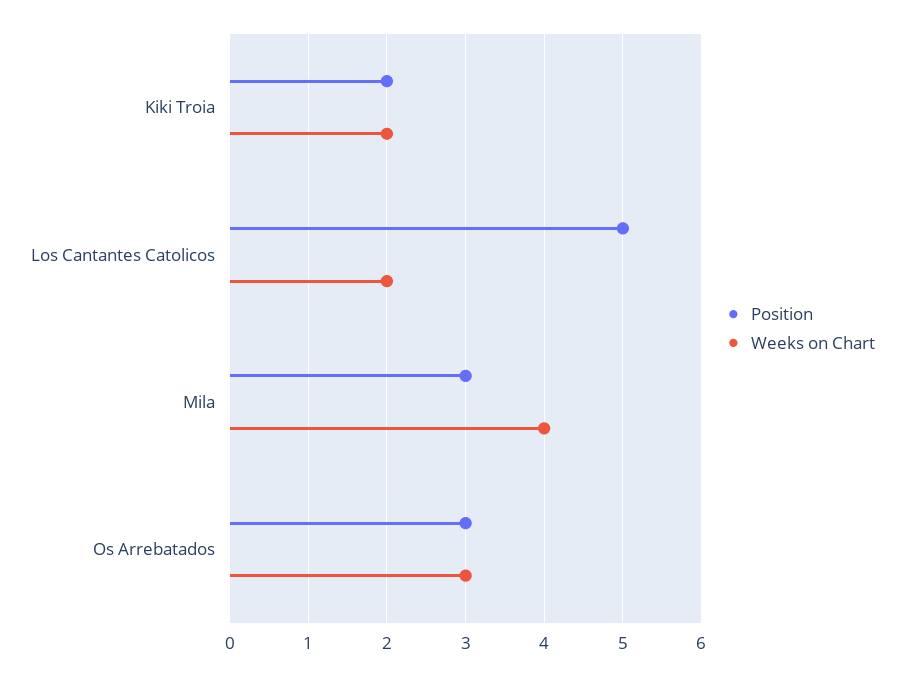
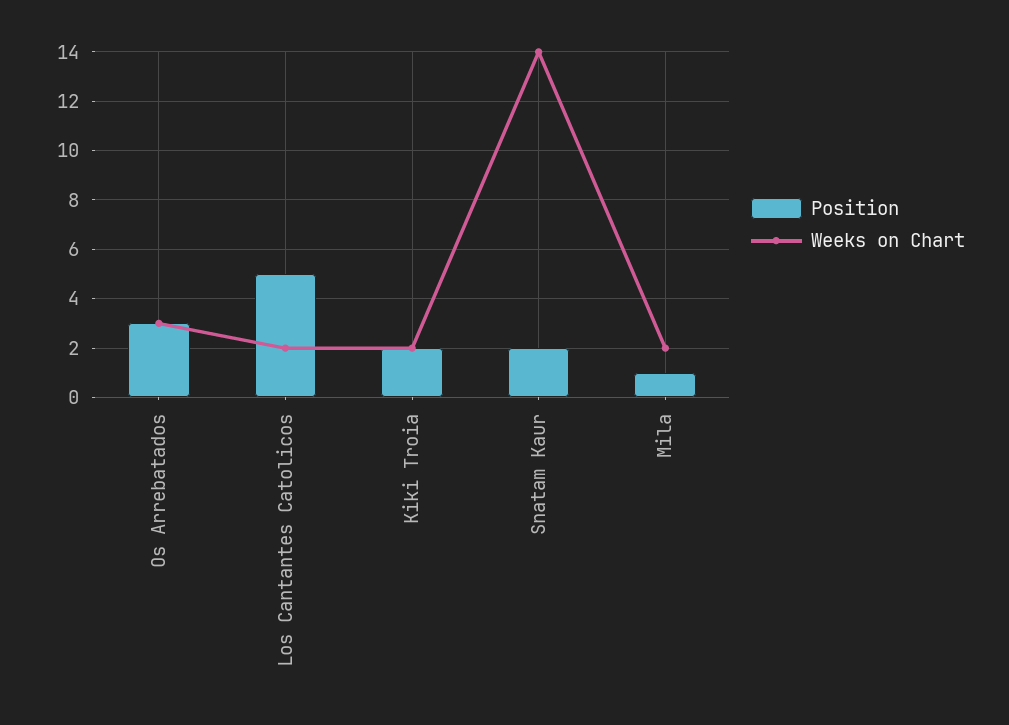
  {
    "Position": {
      "Kiki Troia": 2,
      "Los Cantantes Catolicos": 5,
-     "Mila": 3,
+     "Mila": 1,
-     "Os Arrebatados": 3
+     "Os Arrebatados": 3,
+     "Snatam Kaur": 2
    },
    "Weeks on Chart": {
      "Kiki Troia": 2,
      "Los Cantantes Catolicos": 2,
-     "Mila": 4,
+     "Mila": 2,
-     "Os Arrebatados": 3
+     "Os Arrebatados": 3,
+     "Snatam Kaur": 14
    }
  }

